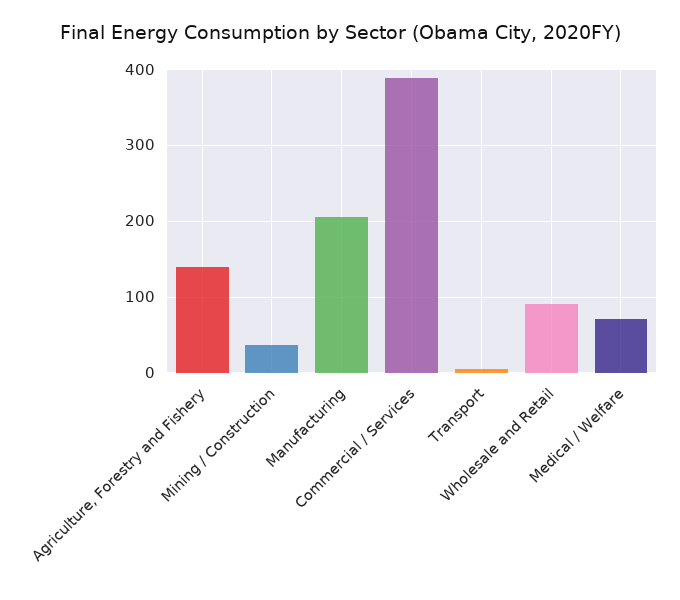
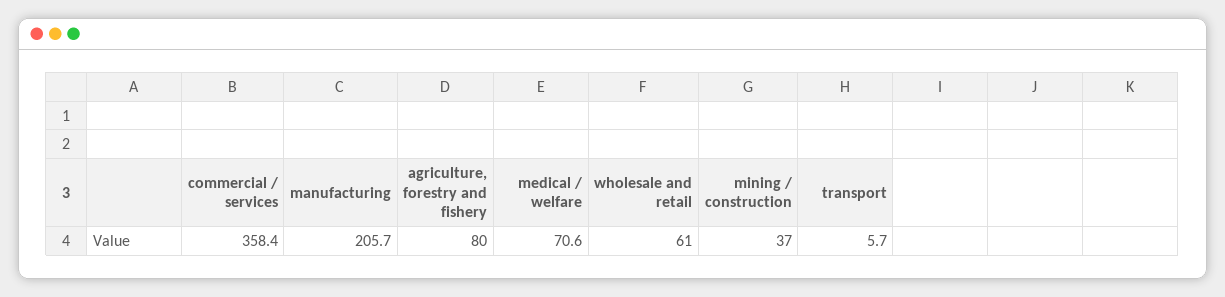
  {
-   "Agriculture, Forestry and Fishery": 140,
+   "Agriculture, Forestry and Fishery": 80,
    "Mining / Construction": 37,
    "Manufacturing": 205.7,
-   "Commercial / Services": 390,
+   "Commercial / Services": 358.4,
    "Transport": 5.7,
-   "Wholesale and Retail": 90,
+   "Wholesale and Retail": 61,
    "Medical / Welfare": 70.6
  }

